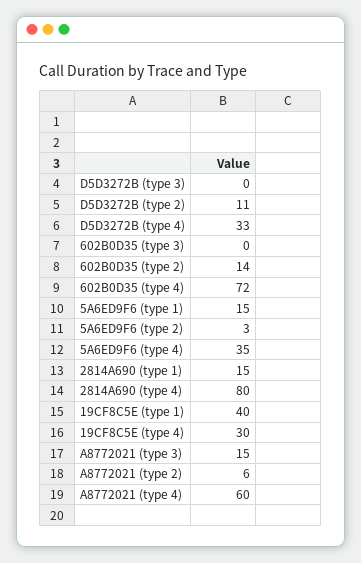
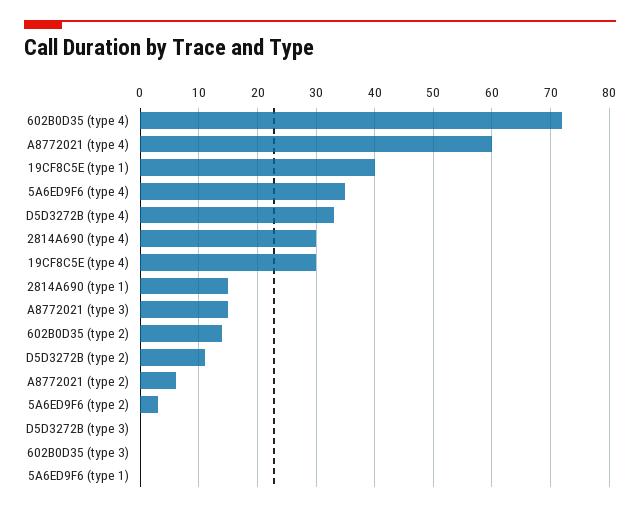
  {
    "D5D3272B (type 3)": 0,
    "D5D3272B (type 2)": 11,
    "D5D3272B (type 4)": 33,
    "602B0D35 (type 3)": 0,
    "602B0D35 (type 2)": 14,
    "602B0D35 (type 4)": 72,
-   "5A6ED9F6 (type 1)": 15,
+   "5A6ED9F6 (type 1)": 0,
    "5A6ED9F6 (type 2)": 3,
    "5A6ED9F6 (type 4)": 35,
    "2814A690 (type 1)": 15,
-   "2814A690 (type 4)": 80,
+   "2814A690 (type 4)": 30,
    "19CF8C5E (type 1)": 40,
    "19CF8C5E (type 4)": 30,
    "A8772021 (type 3)": 15,
    "A8772021 (type 2)": 6,
    "A8772021 (type 4)": 60
  }

